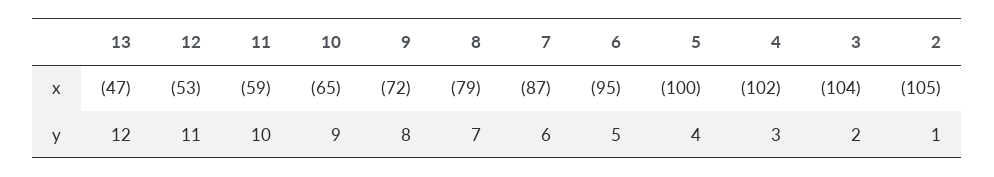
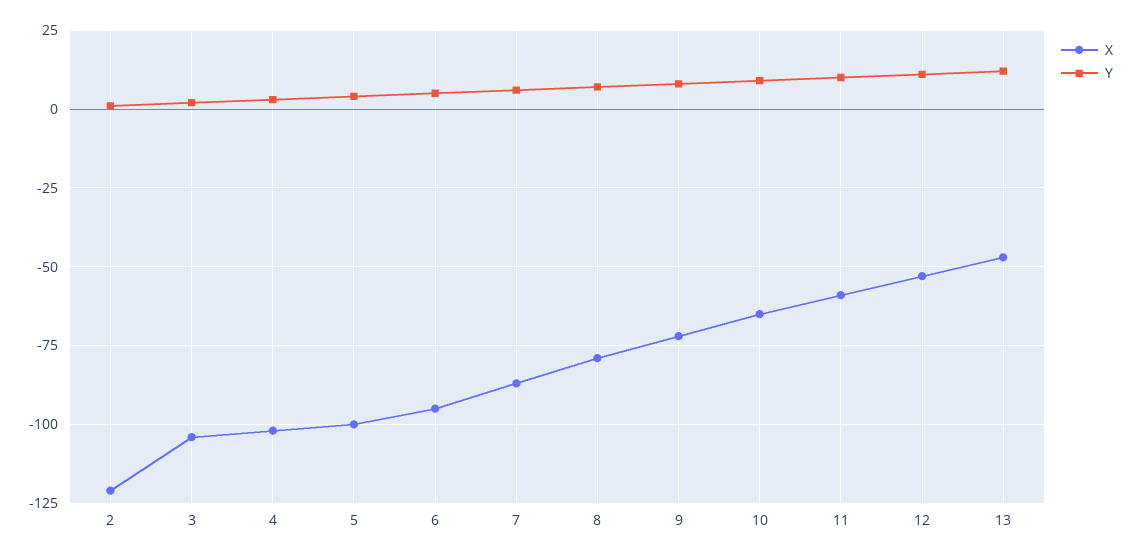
  {
    "x": {
      "13": -47,
      "12": -53,
      "11": -59,
      "10": -65,
      "9": -72,
      "8": -79,
      "7": -87,
      "6": -95,
      "5": -100,
      "4": -102,
      "3": -104,
-     "2": -105
+     "2": -120
    },
    "y": {
      "13": 12,
      "12": 11,
      "11": 10,
      "10": 9,
      "9": 8,
      "8": 7,
      "7": 6,
      "6": 5,
      "5": 4,
      "4": 3,
      "3": 2,
      "2": 1
    }
  }

